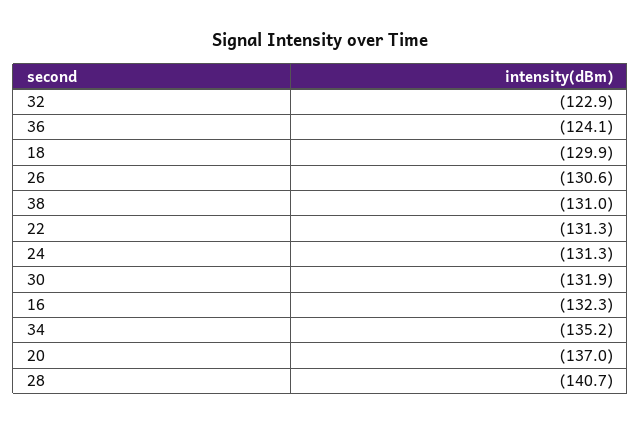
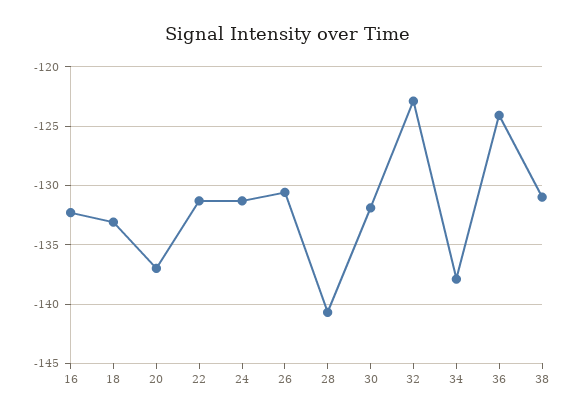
  {
    "32": -122.9,
    "36": -124.1,
-   "18": -129.9,
+   "18": -133,
    "26": -130.6,
    "38": -131,
    "22": -131.3,
    "24": -131.3,
    "30": -131.9,
    "16": -132.3,
-   "34": -135.2,
+   "34": -138,
    "20": -137,
    "28": -140.7
  }

